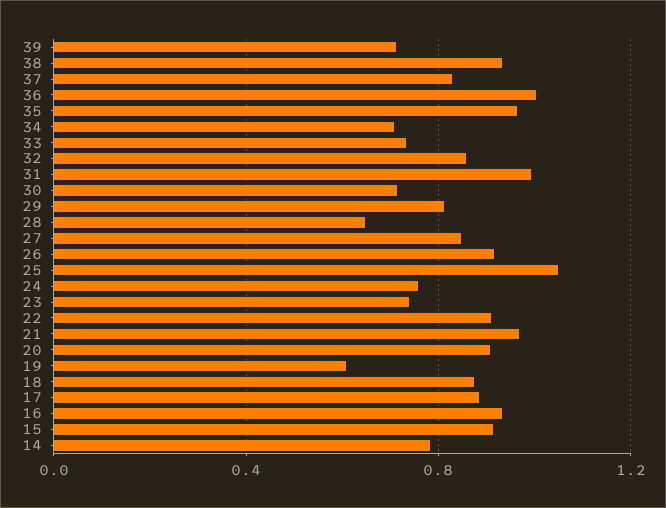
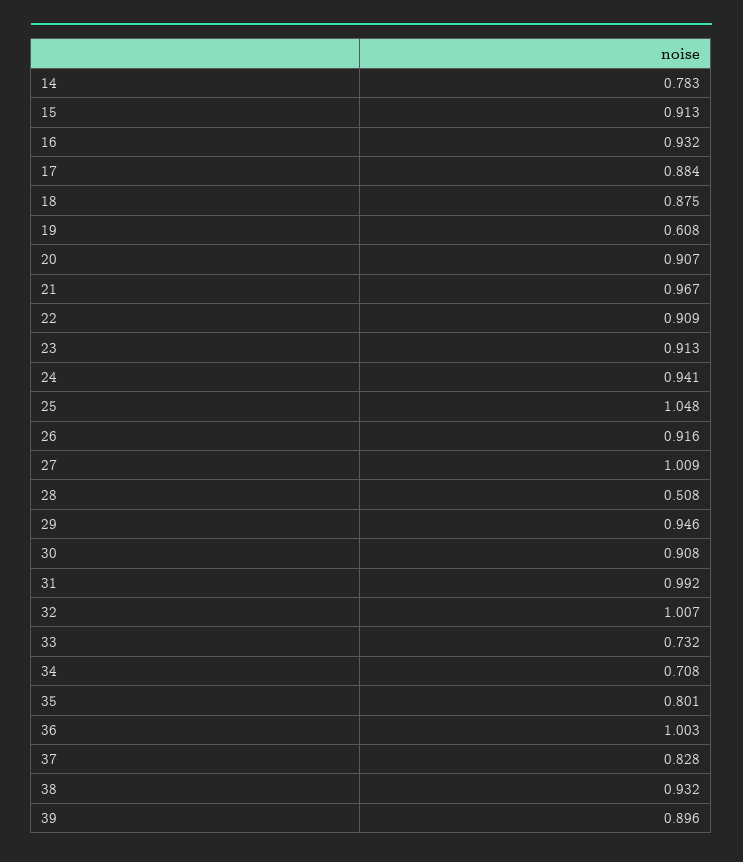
  {
-   "39": 0.7,
+   "39": 0.896,
    "38": 0.932,
    "37": 0.828,
    "36": 1.003,
-   "35": 0.95,
+   "35": 0.801,
    "34": 0.708,
    "33": 0.732,
-   "32": 0.85,
+   "32": 1.007,
    "31": 0.992,
-   "30": 0.7,
+   "30": 0.908,
-   "29": 0.8,
+   "29": 0.946,
-   "28": 0.65,
+   "28": 0.508,
-   "27": 0.85,
+   "27": 1.009,
    "26": 0.916,
    "25": 1.048,
-   "24": 0.75,
+   "24": 0.941,
-   "23": 0.75,
+   "23": 0.913,
    "22": 0.909,
    "21": 0.967,
    "20": 0.907,
    "19": 0.608,
    "18": 0.875,
    "17": 0.884,
    "16": 0.932,
    "15": 0.913,
    "14": 0.783
  }

